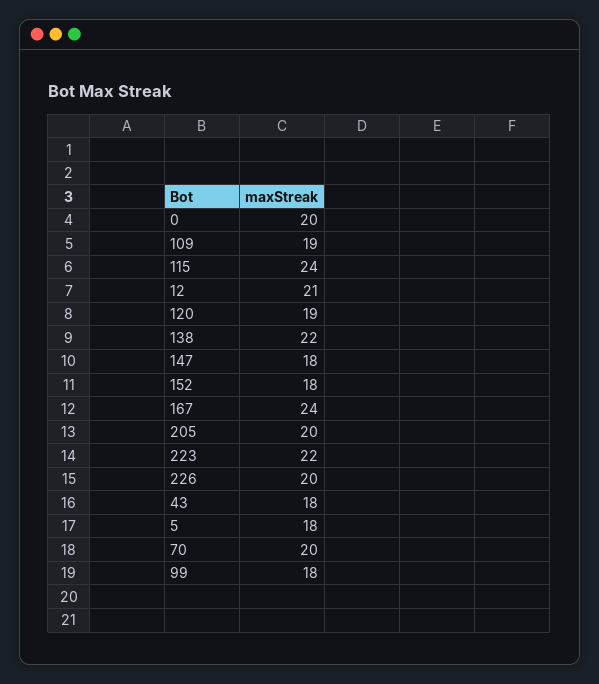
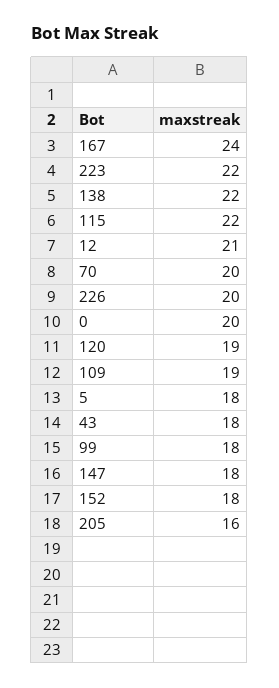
  {
    "0": 20,
    "109": 19,
-   "115": 24,
+   "115": 22,
    "12": 21,
    "120": 19,
    "138": 22,
    "147": 18,
    "152": 18,
    "167": 24,
-   "205": 20,
+   "205": 16,
    "223": 22,
    "226": 20,
    "43": 18,
    "5": 18,
    "70": 20,
    "99": 18
  }

